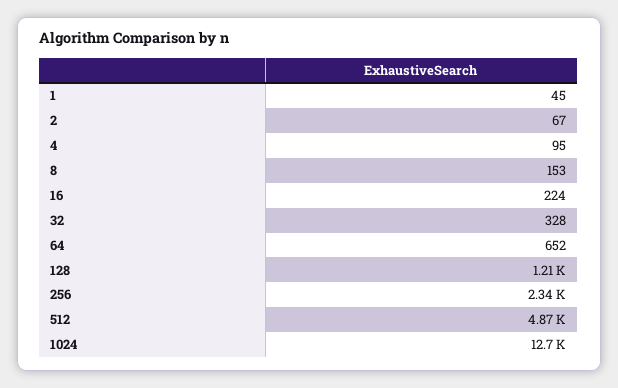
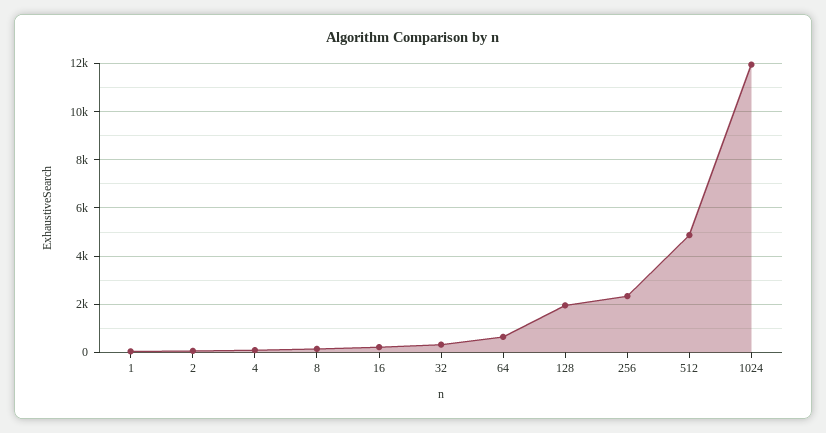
  {
    "1": 45,
    "2": 67,
    "4": 95,
    "8": 153,
    "16": 224,
    "32": 328,
    "64": 652,
-   "128": 1210,
+   "128": 2000,
    "256": 2340,
    "512": 4870,
-   "1024": 12700
+   "1024": 12000
  }

